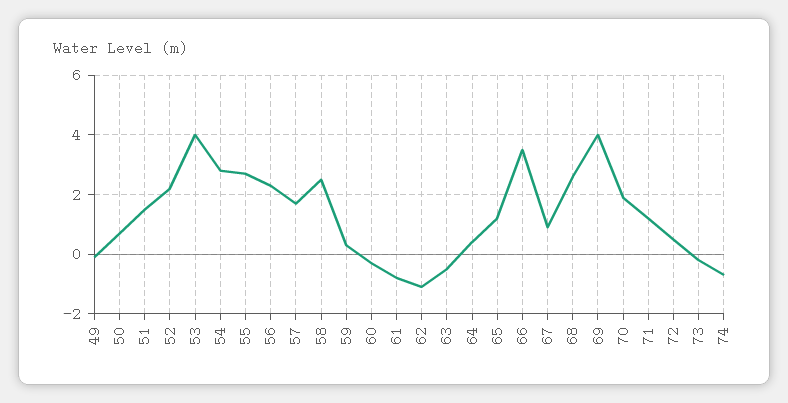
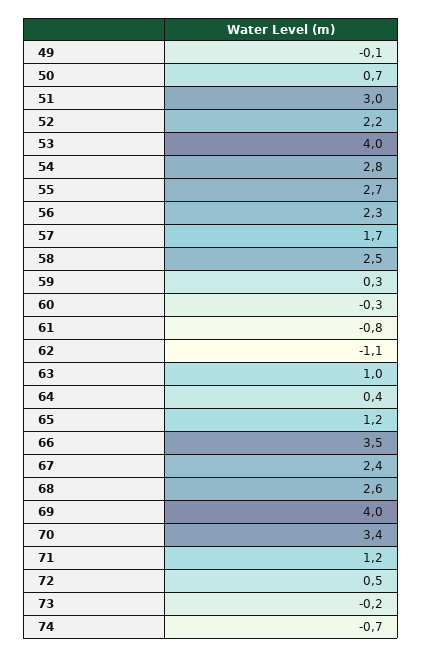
  {
    "49": -0.1,
    "50": 0.7,
-   "51": 1.5,
+   "51": 3,
    "52": 2.2,
    "53": 4,
    "54": 2.8,
    "55": 2.7,
    "56": 2.3,
    "57": 1.7,
    "58": 2.5,
    "59": 0.3,
    "60": -0.3,
    "61": -0.8,
    "62": -1.1,
-   "63": -0.5,
+   "63": 1,
    "64": 0.4,
    "65": 1.2,
    "66": 3.5,
-   "67": 1,
+   "67": 2.4,
    "68": 2.6,
    "69": 4,
-   "70": 2,
+   "70": 3.4,
    "71": 1.2,
    "72": 0.5,
    "73": -0.2,
    "74": -0.7
  }

